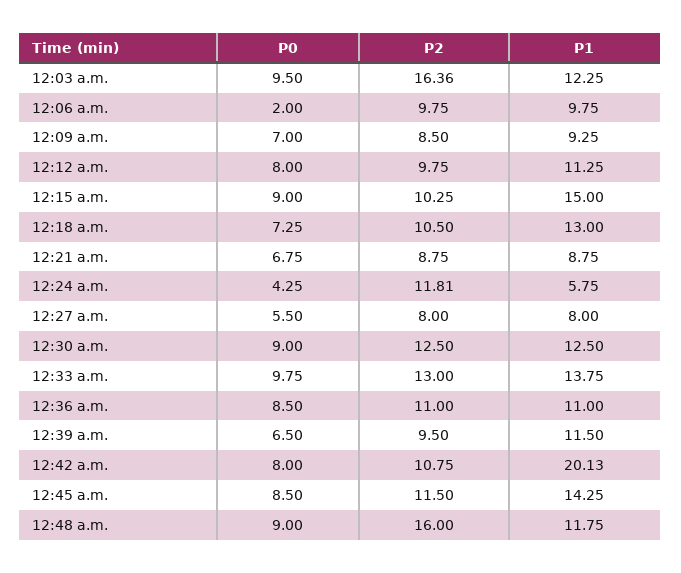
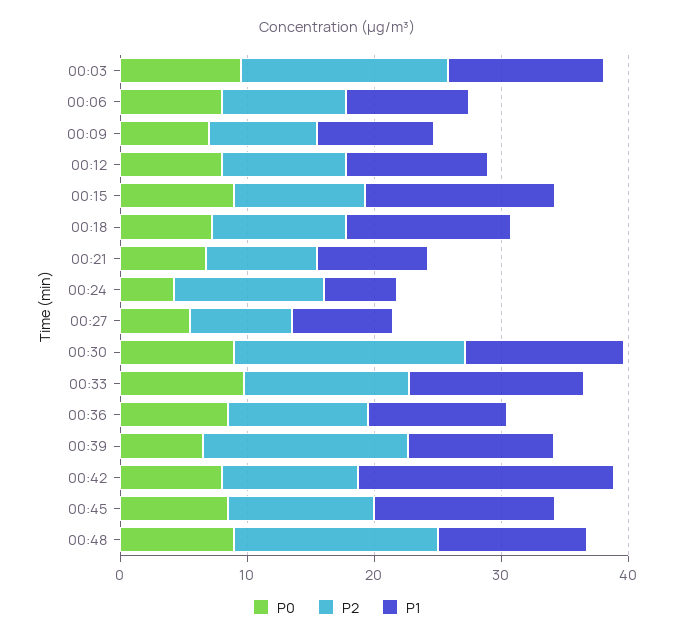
  {
    "P0": {
      "12:03 a.m.": 9.5,
-     "12:06 a.m.": 2,
+     "12:06 a.m.": 8,
      "12:09 a.m.": 7,
      "12:12 a.m.": 8,
      "12:15 a.m.": 9,
      "12:18 a.m.": 7.25,
      "12:21 a.m.": 6.75,
      "12:24 a.m.": 4.25,
      "12:27 a.m.": 5.5,
      "12:30 a.m.": 9,
      "12:33 a.m.": 9.75,
      "12:36 a.m.": 8.5,
      "12:39 a.m.": 6.5,
      "12:42 a.m.": 8,
      "12:45 a.m.": 8.5,
      "12:48 a.m.": 9
    },
    "P2": {
      "12:03 a.m.": 16.36,
      "12:06 a.m.": 9.75,
      "12:09 a.m.": 8.5,
      "12:12 a.m.": 9.75,
      "12:15 a.m.": 10.25,
      "12:18 a.m.": 10.5,
      "12:21 a.m.": 8.75,
      "12:24 a.m.": 11.81,
      "12:27 a.m.": 8,
-     "12:30 a.m.": 12.5,
+     "12:30 a.m.": 18,
      "12:33 a.m.": 13,
      "12:36 a.m.": 11,
-     "12:39 a.m.": 9.5,
+     "12:39 a.m.": 16,
      "12:42 a.m.": 10.75,
      "12:45 a.m.": 11.5,
      "12:48 a.m.": 16
    },
    "P1": {
      "12:03 a.m.": 12.25,
      "12:06 a.m.": 9.75,
      "12:09 a.m.": 9.25,
      "12:12 a.m.": 11.25,
      "12:15 a.m.": 15,
      "12:18 a.m.": 13,
      "12:21 a.m.": 8.75,
      "12:24 a.m.": 5.75,
      "12:27 a.m.": 8,
      "12:30 a.m.": 12.5,
      "12:33 a.m.": 13.75,
      "12:36 a.m.": 11,
      "12:39 a.m.": 11.5,
      "12:42 a.m.": 20.13,
      "12:45 a.m.": 14.25,
      "12:48 a.m.": 11.75
    }
  }

